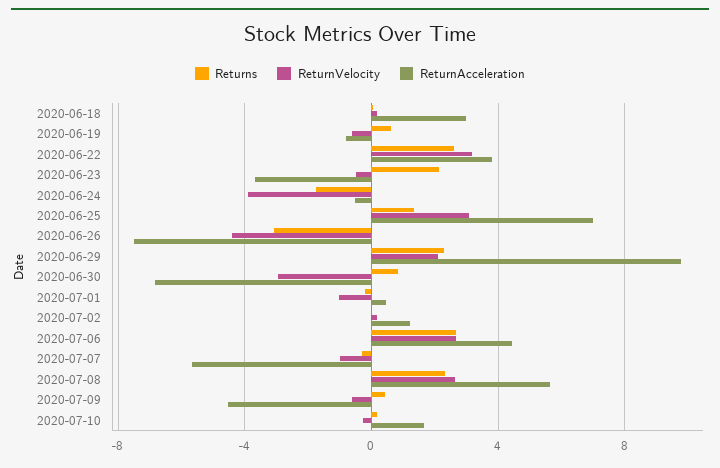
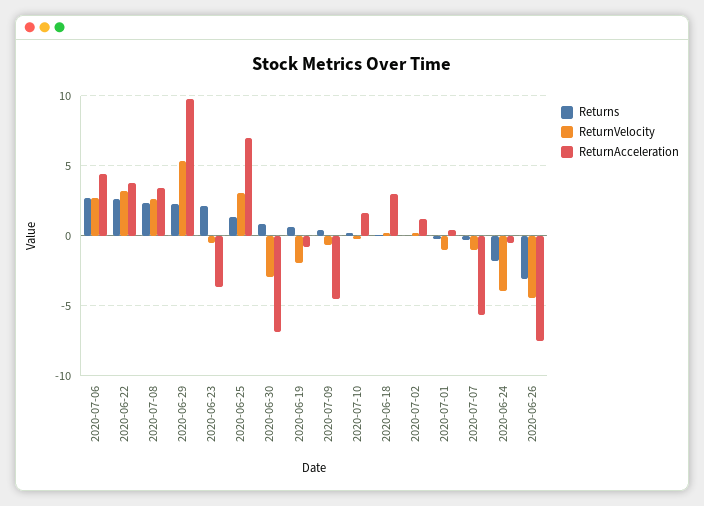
  {
    "Returns": {
      "2020-06-18": 0,
      "2020-06-19": 0.5,
      "2020-06-22": 2.5,
      "2020-06-23": 2,
      "2020-06-24": -2,
      "2020-06-25": 1.5,
      "2020-06-26": -3,
      "2020-06-29": 2.5,
      "2020-06-30": 1,
      "2020-07-01": 0,
      "2020-07-02": 0,
      "2020-07-06": 2.5,
      "2020-07-07": -0.5,
      "2020-07-08": 2.5,
      "2020-07-09": 0.5,
      "2020-07-10": 0
    },
    "ReturnVelocity": {
      "2020-06-18": 0,
-     "2020-06-19": -0.5,
+     "2020-06-19": -2,
      "2020-06-22": 3,
      "2020-06-23": -0.5,
      "2020-06-24": -4,
      "2020-06-25": 3,
      "2020-06-26": -4.5,
-     "2020-06-29": 2,
+     "2020-06-29": 5.5,
      "2020-06-30": -3,
      "2020-07-01": -1,
      "2020-07-02": 0,
      "2020-07-06": 2.5,
      "2020-07-07": -1,
      "2020-07-08": 2.5,
      "2020-07-09": -0.5,
      "2020-07-10": -0.5
    },
    "ReturnAcceleration": {
      "2020-06-18": 3,
      "2020-06-19": -1,
      "2020-06-22": 4,
      "2020-06-23": -3.5,
      "2020-06-24": -0.5,
      "2020-06-25": 7,
      "2020-06-26": -7.5,
      "2020-06-29": 10,
      "2020-06-30": -7,
      "2020-07-01": 0.5,
      "2020-07-02": 1,
      "2020-07-06": 4.5,
      "2020-07-07": -5.5,
-     "2020-07-08": 5.5,
+     "2020-07-08": 3.5,
      "2020-07-09": -4.5,
      "2020-07-10": 1.5
    }
  }

